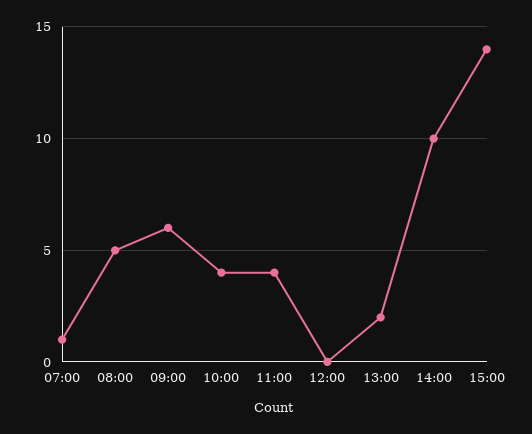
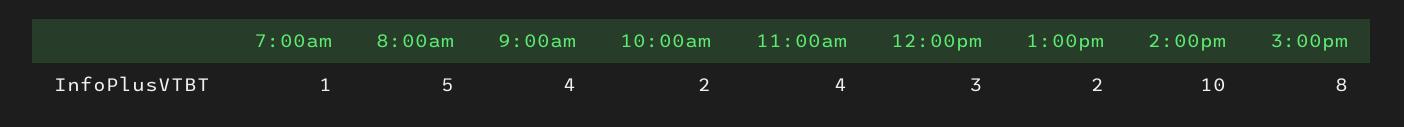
  {
    "07:00": 1,
    "08:00": 5,
-   "09:00": 6,
+   "09:00": 4,
-   "10:00": 4,
+   "10:00": 2,
    "11:00": 4,
-   "12:00": 0,
+   "12:00": 3,
    "13:00": 2,
    "14:00": 10,
-   "15:00": 14
+   "15:00": 8
  }

